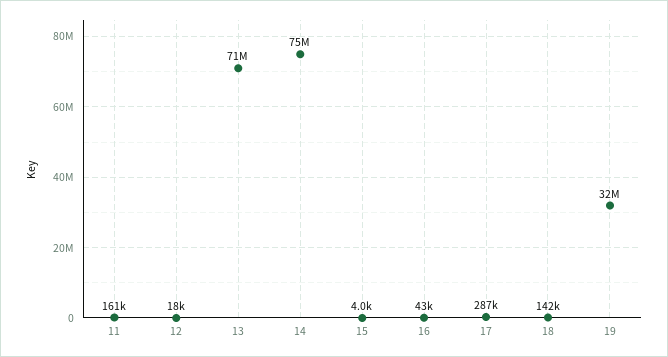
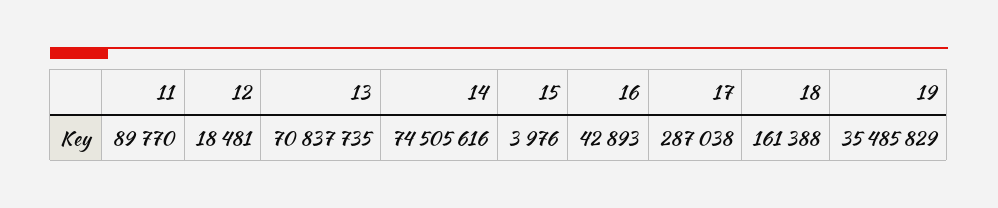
  {
-   "11": 161000,
+   "11": 89770,
    "12": 18481,
    "13": 70837735,
    "14": 74505616,
    "15": 3976,
    "16": 42893,
    "17": 287038,
-   "18": 142000,
+   "18": 161388,
-   "19": 32000000
+   "19": 35485829
  }

